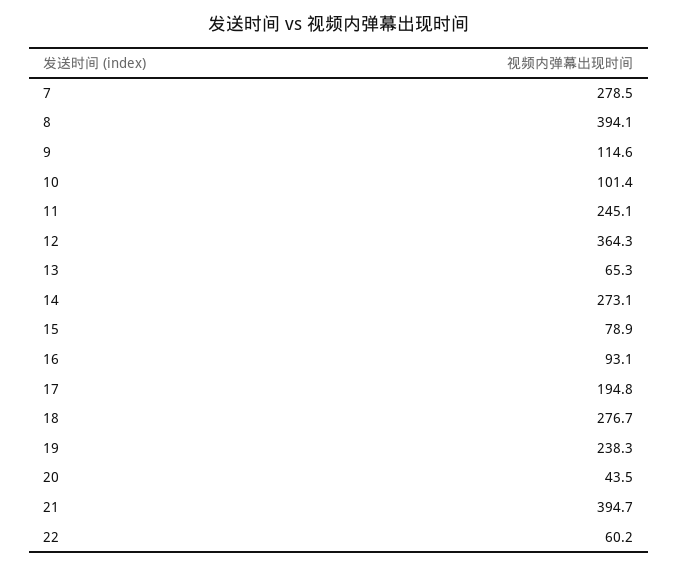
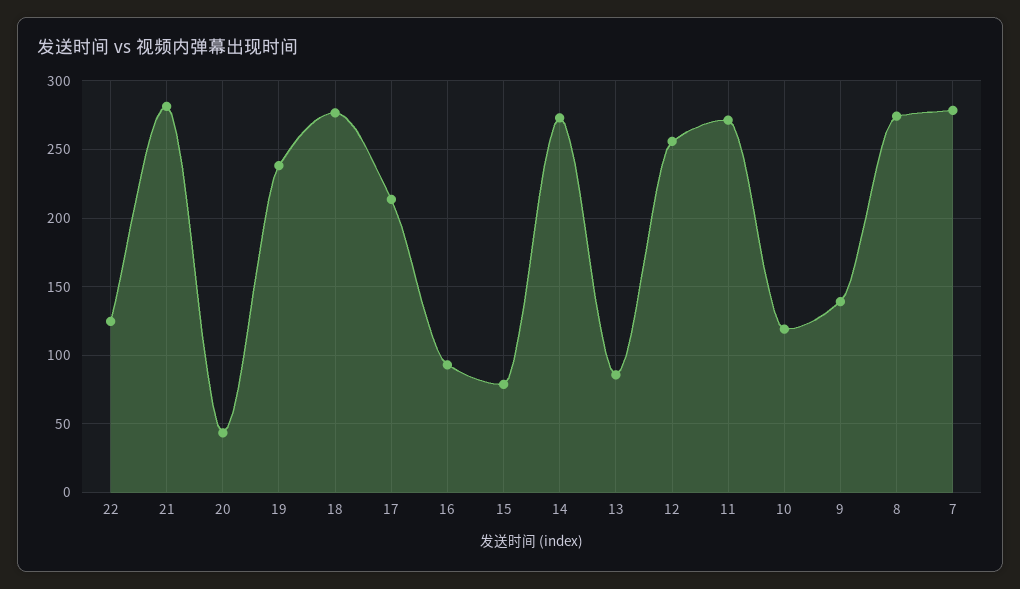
  {
    "7": 278.5,
-   "8": 394.1,
+   "8": 275,
-   "9": 114.6,
+   "9": 140,
-   "10": 101.4,
+   "10": 120,
-   "11": 245.1,
+   "11": 270,
-   "12": 364.3,
+   "12": 255,
-   "13": 65.3,
+   "13": 85,
    "14": 273.1,
    "15": 78.9,
    "16": 93.1,
-   "17": 194.8,
+   "17": 215,
    "18": 276.7,
    "19": 238.3,
    "20": 43.5,
-   "21": 394.7,
+   "21": 280,
-   "22": 60.2
+   "22": 125
  }

